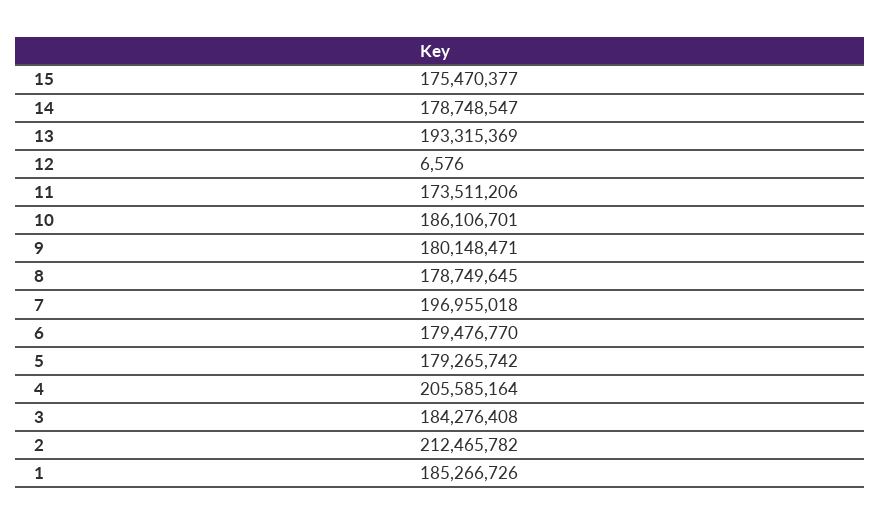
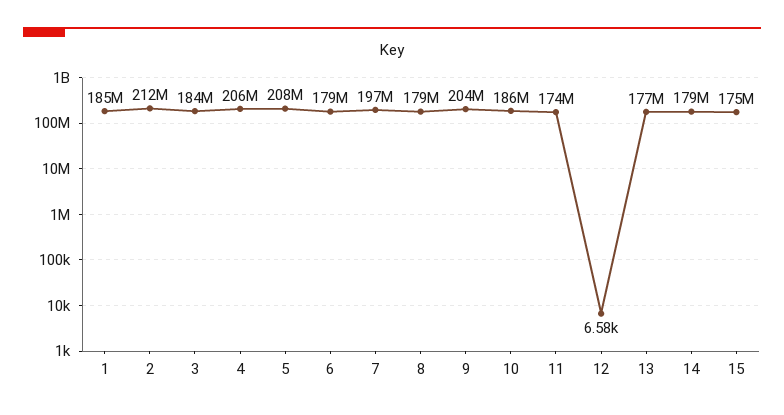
  {
    "15": 175470377,
    "14": 178748547,
-   "13": 193315369,
+   "13": 177000000,
    "12": 6576,
    "11": 173511206,
    "10": 186106701,
-   "9": 180148471,
+   "9": 204000000,
    "8": 178749645,
    "7": 196955018,
    "6": 179476770,
-   "5": 179265742,
+   "5": 208000000,
    "4": 205585164,
    "3": 184276408,
    "2": 212465782,
    "1": 185266726
  }

